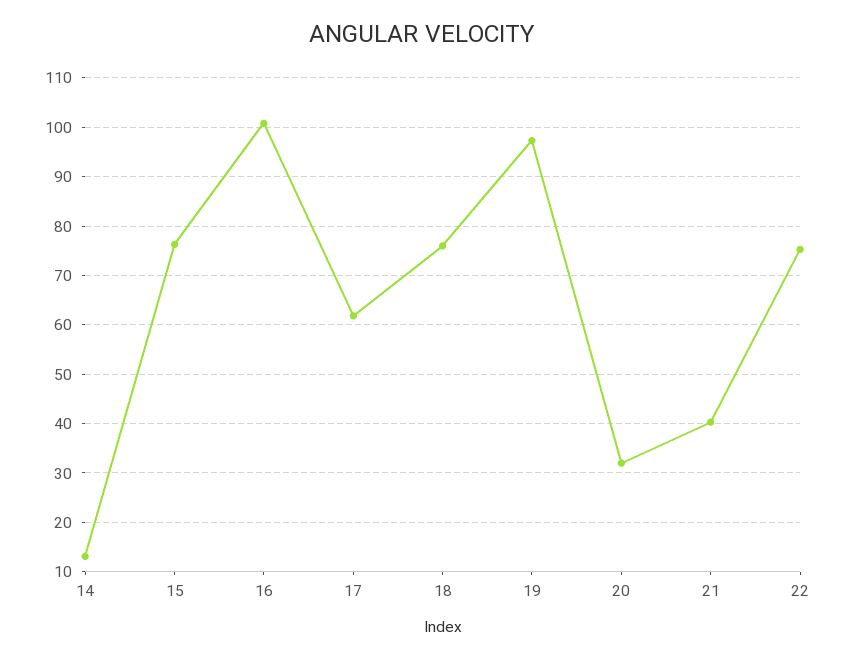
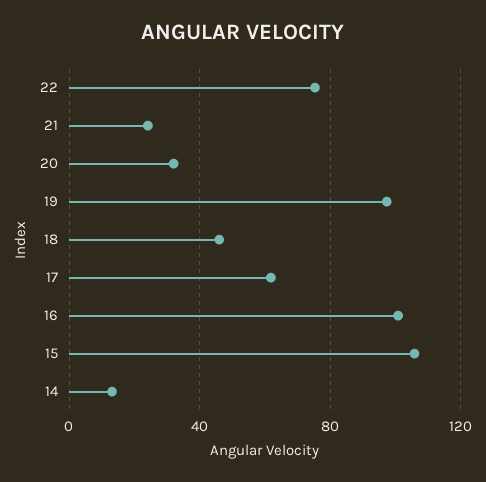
  {
    "14": 14,
-   "15": 76,
+   "15": 105,
    "16": 100,
    "17": 62,
-   "18": 76,
+   "18": 45,
    "19": 98,
    "20": 32,
-   "21": 40,
+   "21": 25,
    "22": 76
  }

